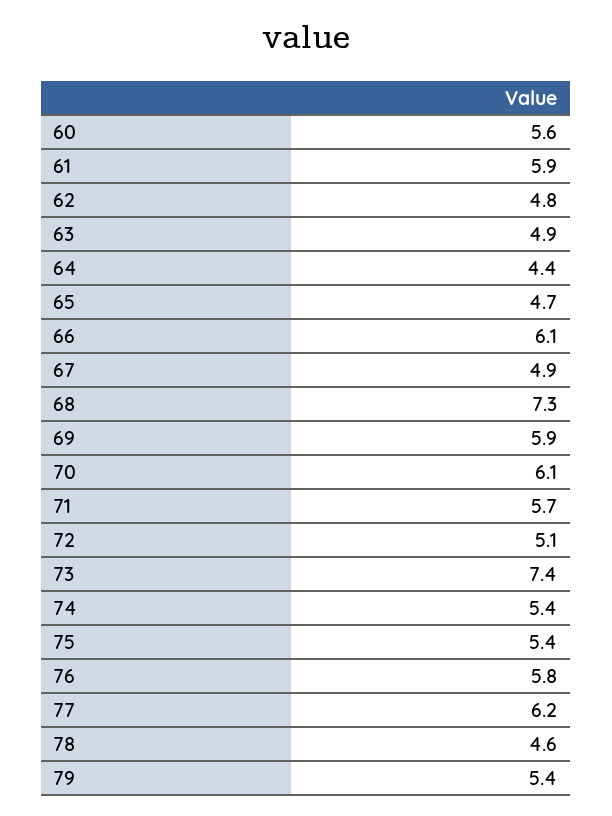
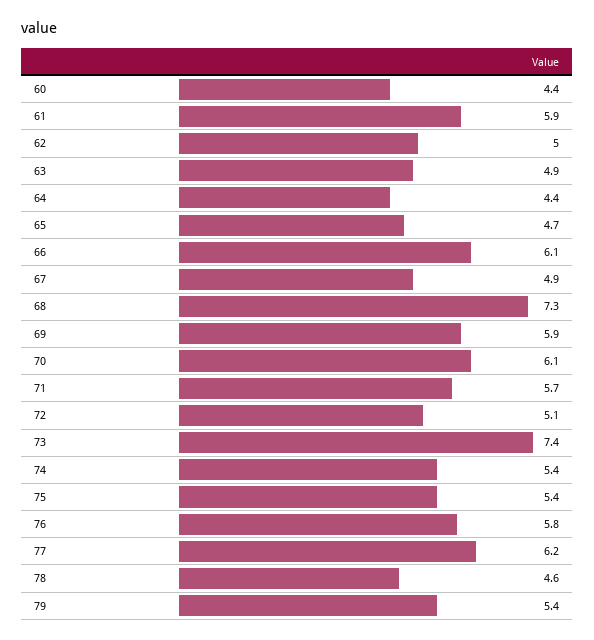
  {
-   "60": 5.6,
+   "60": 4.4,
    "61": 5.9,
-   "62": 4.8,
+   "62": 5,
    "63": 4.9,
    "64": 4.4,
    "65": 4.7,
    "66": 6.1,
    "67": 4.9,
    "68": 7.3,
    "69": 5.9,
    "70": 6.1,
    "71": 5.7,
    "72": 5.1,
    "73": 7.4,
    "74": 5.4,
    "75": 5.4,
    "76": 5.8,
    "77": 6.2,
    "78": 4.6,
    "79": 5.4
  }

